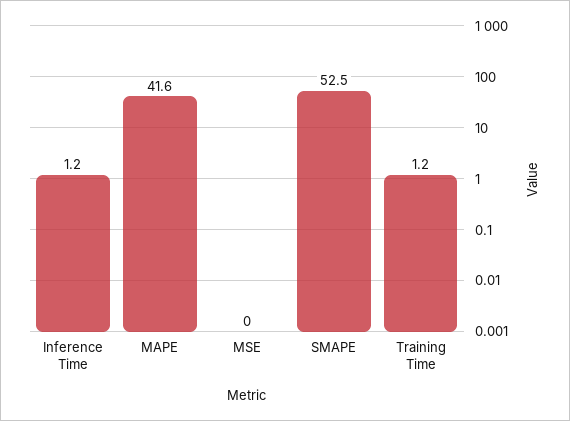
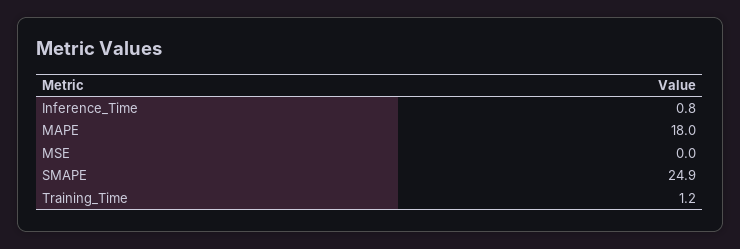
  {
-   "Inference Time": 1.2,
+   "Inference Time": 0.8,
-   "MAPE": 41.6,
+   "MAPE": 18,
    "MSE": 0,
-   "SMAPE": 52.5,
+   "SMAPE": 24.9,
    "Training Time": 1.2
  }

